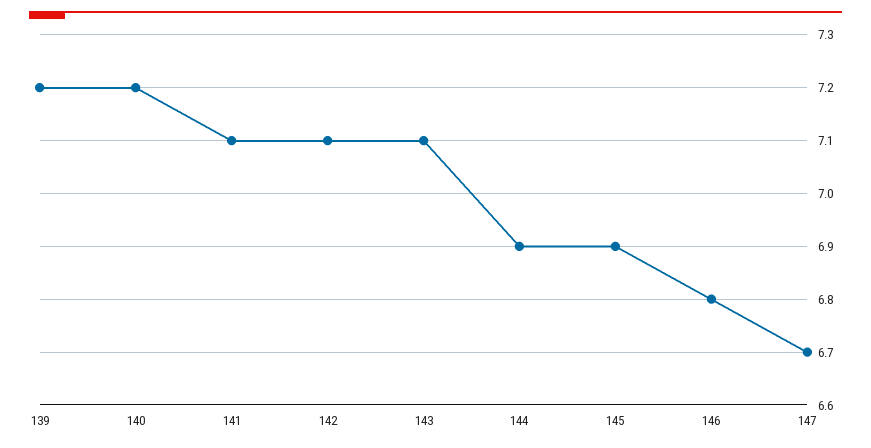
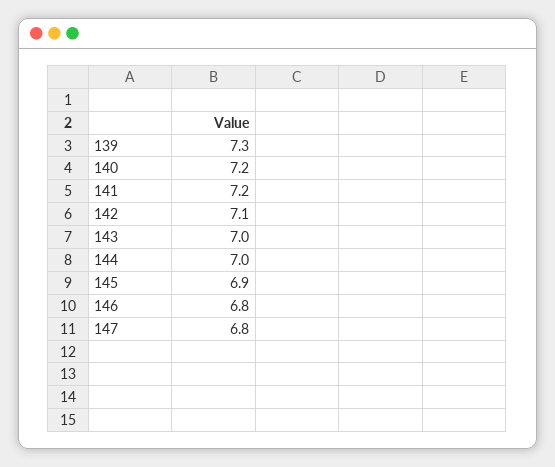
  {
-   "139": 7.2,
+   "139": 7.3,
    "140": 7.2,
-   "141": 7.1,
+   "141": 7.2,
    "142": 7.1,
-   "143": 7.1,
+   "143": 7,
-   "144": 6.9,
+   "144": 7,
    "145": 6.9,
    "146": 6.8,
-   "147": 6.7
+   "147": 6.8
  }

